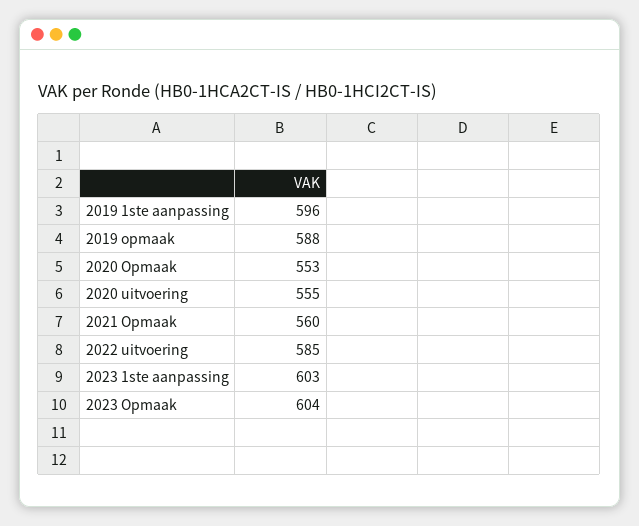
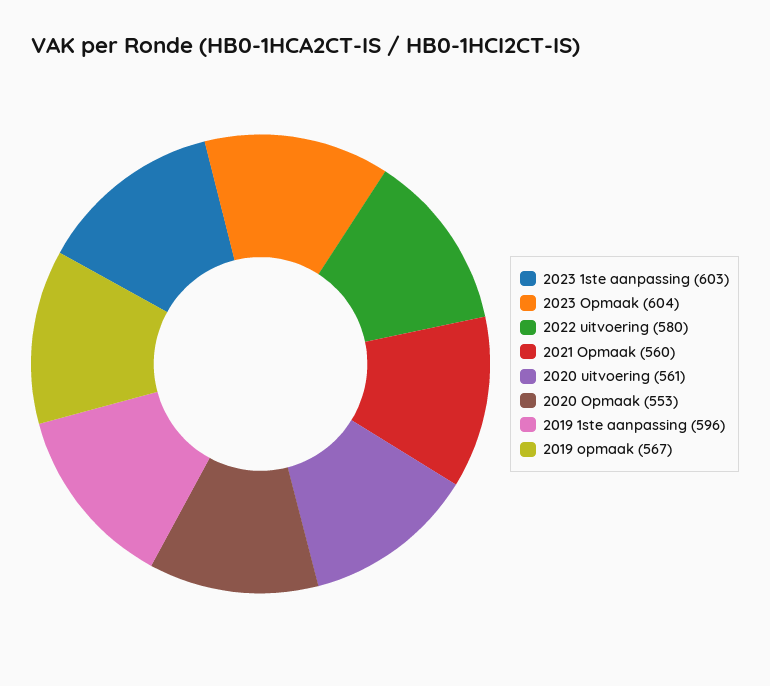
  {
    "2019 1ste aanpassing": 596,
-   "2019 opmaak": 588,
+   "2019 opmaak": 567,
    "2020 Opmaak": 553,
-   "2020 uitvoering": 555,
+   "2020 uitvoering": 561,
    "2021 Opmaak": 560,
-   "2022 uitvoering": 585,
+   "2022 uitvoering": 580,
    "2023 1ste aanpassing": 603,
    "2023 Opmaak": 604
  }

